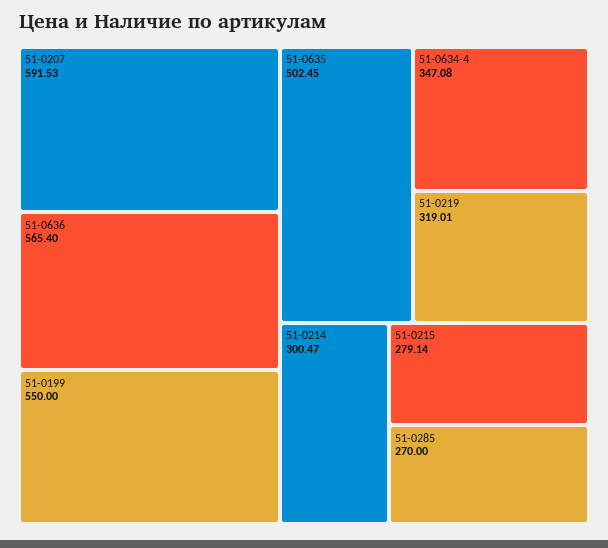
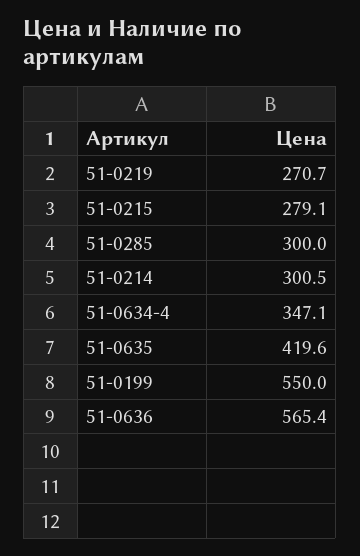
  {
-   "51-0207": 591.53,
    "51-0636": 565.4,
    "51-0199": 550,
-   "51-0635": 502.45,
+   "51-0635": 419.6,
    "51-0634-4": 347.08,
-   "51-0219": 319.01,
+   "51-0219": 270.7,
    "51-0214": 300.47,
    "51-0215": 279.14,
-   "51-0285": 270
+   "51-0285": 300
  }

